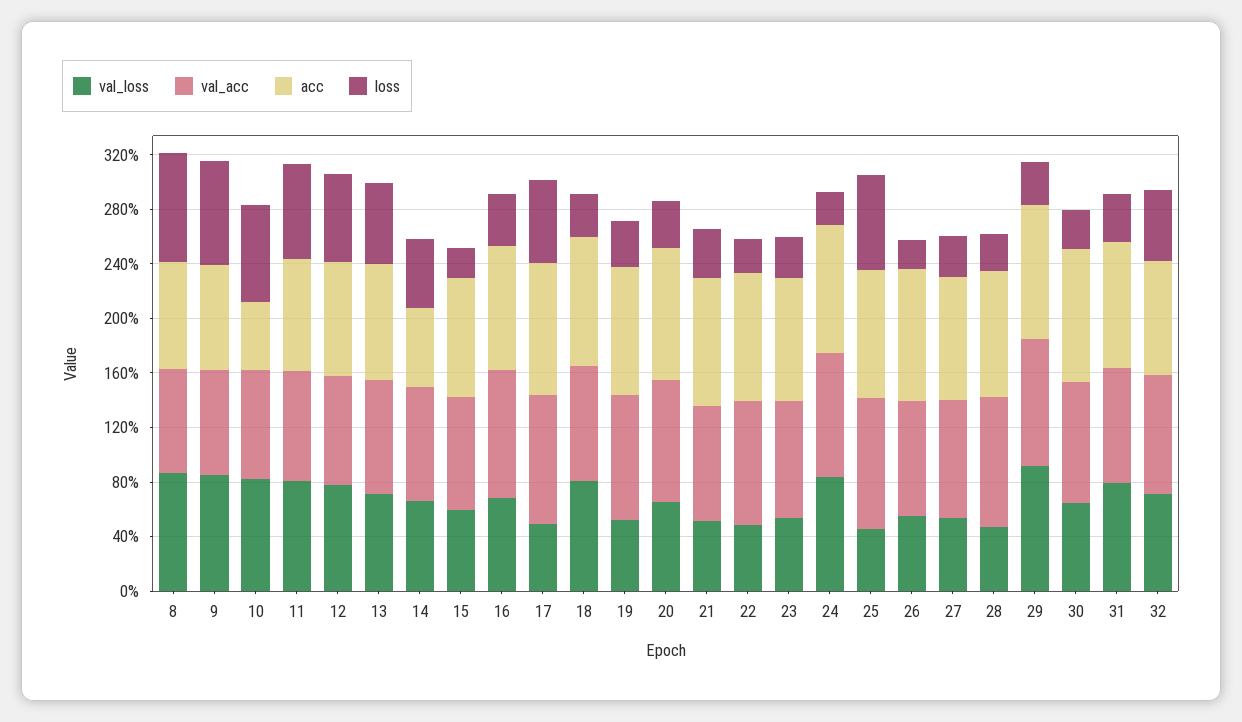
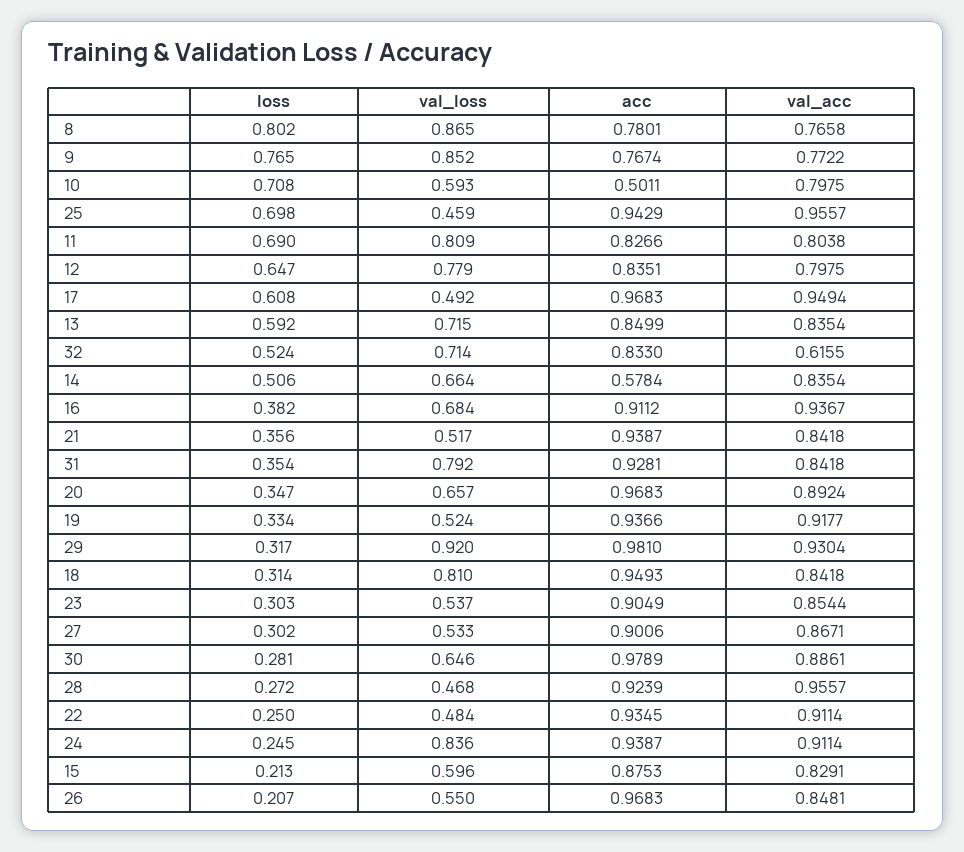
  {
    "val_loss": {
      "8": 0.865,
      "9": 0.852,
-     "10": 0.8,
+     "10": 0.593,
      "11": 0.809,
      "12": 0.779,
      "13": 0.715,
      "14": 0.664,
      "15": 0.596,
      "16": 0.684,
      "17": 0.492,
      "18": 0.81,
      "19": 0.524,
      "20": 0.657,
      "21": 0.517,
      "22": 0.484,
      "23": 0.537,
      "24": 0.836,
      "25": 0.459,
      "26": 0.55,
      "27": 0.533,
      "28": 0.468,
      "29": 0.92,
      "30": 0.646,
      "31": 0.792,
      "32": 0.714
    },
    "val_acc": {
      "8": 0.7658,
      "9": 0.7722,
      "10": 0.7975,
      "11": 0.8038,
      "12": 0.7975,
      "13": 0.8354,
      "14": 0.8354,
      "15": 0.8291,
      "16": 0.9367,
      "17": 0.9494,
      "18": 0.8418,
      "19": 0.9177,
      "20": 0.8924,
      "21": 0.8418,
      "22": 0.9114,
      "23": 0.8544,
      "24": 0.9114,
      "25": 0.9557,
      "26": 0.8481,
      "27": 0.8671,
      "28": 0.9557,
      "29": 0.9304,
      "30": 0.8861,
      "31": 0.8418,
-     "32": 0.9
+     "32": 0.6155
    },
    "acc": {
      "8": 0.7801,
      "9": 0.7674,
      "10": 0.5011,
      "11": 0.8266,
      "12": 0.8351,
      "13": 0.8499,
      "14": 0.5784,
      "15": 0.8753,
      "16": 0.9112,
      "17": 0.9683,
      "18": 0.9493,
      "19": 0.9366,
      "20": 0.9683,
      "21": 0.9387,
      "22": 0.9345,
      "23": 0.9049,
      "24": 0.9387,
      "25": 0.9429,
      "26": 0.9683,
      "27": 0.9006,
      "28": 0.9239,
      "29": 0.981,
      "30": 0.9789,
      "31": 0.9281,
      "32": 0.833
    },
    "loss": {
      "8": 0.802,
      "9": 0.765,
      "10": 0.708,
      "11": 0.69,
      "12": 0.647,
      "13": 0.592,
      "14": 0.506,
      "15": 0.213,
      "16": 0.382,
      "17": 0.608,
      "18": 0.314,
      "19": 0.334,
      "20": 0.347,
      "21": 0.356,
      "22": 0.25,
      "23": 0.303,
      "24": 0.245,
      "25": 0.698,
      "26": 0.207,
      "27": 0.302,
      "28": 0.272,
      "29": 0.317,
      "30": 0.281,
      "31": 0.354,
      "32": 0.524
    }
  }

